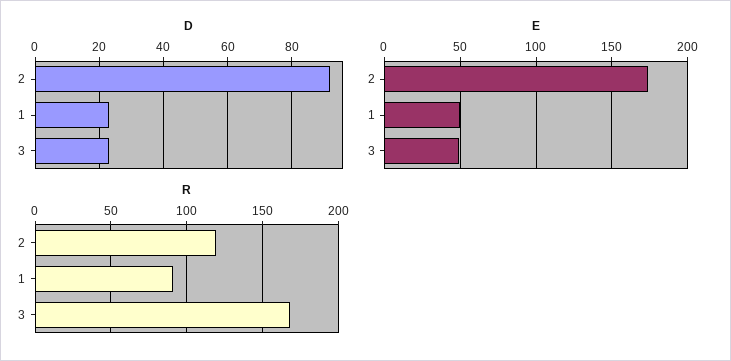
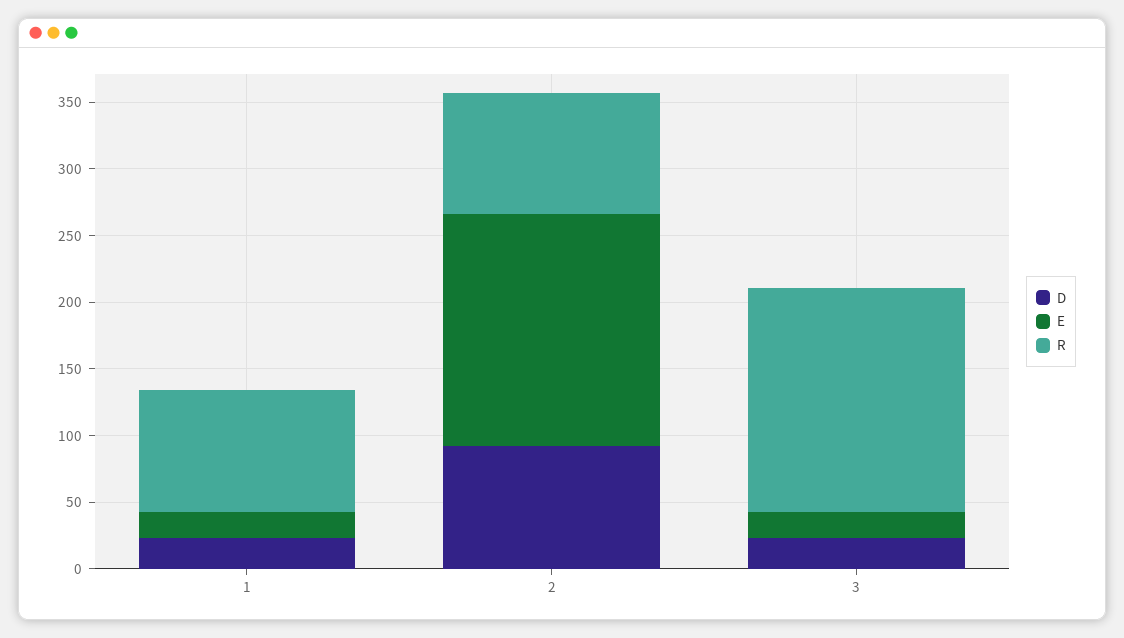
  {
    "D": {
      "2": 90,
      "1": 25,
      "3": 25
    },
    "E": {
      "2": 175,
-     "1": 50,
+     "1": 20,
-     "3": 50
+     "3": 20
    },
    "R": {
-     "2": 120,
+     "2": 90,
      "1": 90,
      "3": 170
    }
  }

